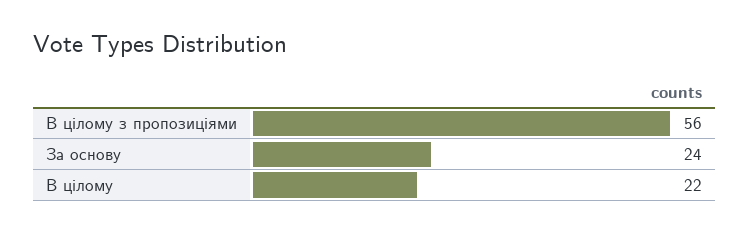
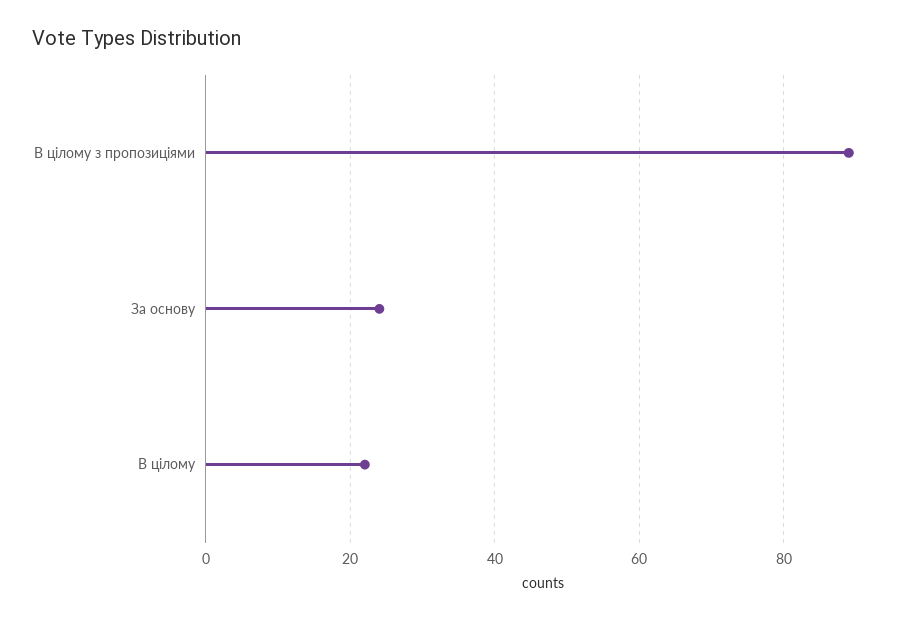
  {
-   "В цілому з пропозиціями": 56,
+   "В цілому з пропозиціями": 90,
    "За основу": 24,
    "В цілому": 22
  }

